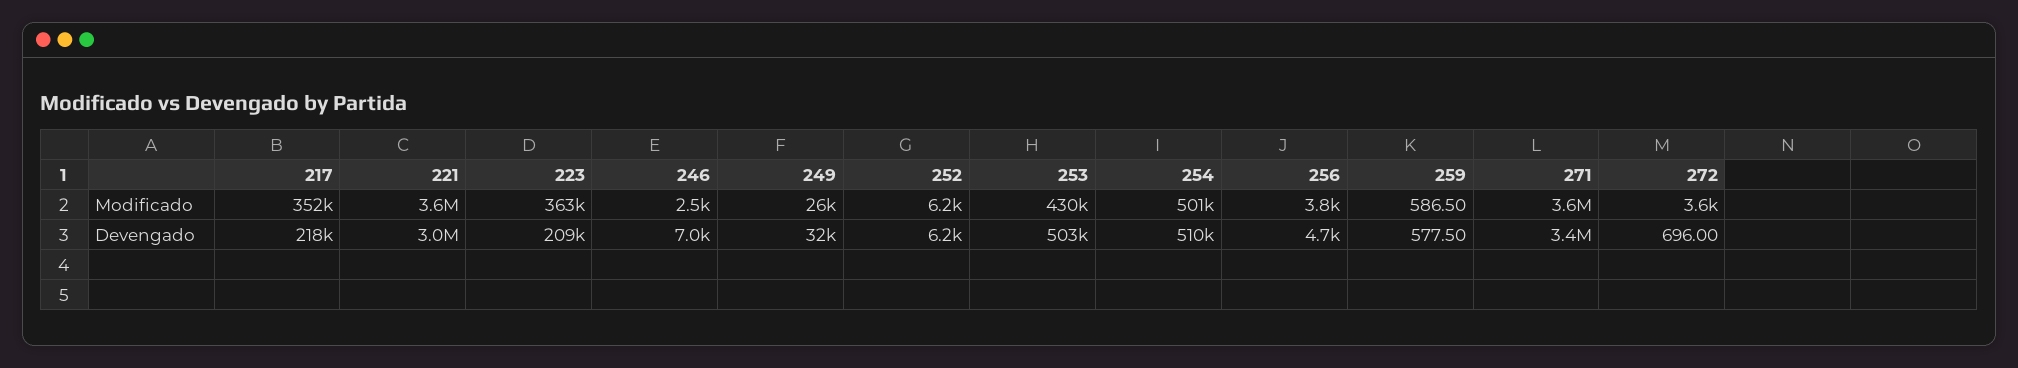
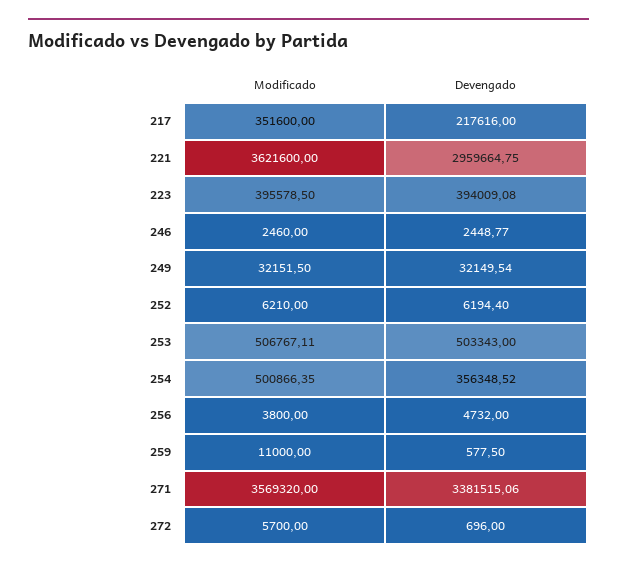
  {
    "217": {
      "Modificado": 351600,
      "Devengado": 217616
    },
    "221": {
      "Modificado": 3621600,
      "Devengado": 2959664.75
    },
    "223": {
-     "Modificado": 363000,
+     "Modificado": 395578.5,
-     "Devengado": 209000
+     "Devengado": 394009.08
    },
    "246": {
      "Modificado": 2460,
-     "Devengado": 7000
+     "Devengado": 2448.77
    },
    "249": {
-     "Modificado": 26000,
+     "Modificado": 32151.5,
      "Devengado": 32149.54
    },
    "252": {
      "Modificado": 6210,
      "Devengado": 6194.4
    },
    "253": {
-     "Modificado": 430000,
+     "Modificado": 506767.11,
      "Devengado": 503343
    },
    "254": {
      "Modificado": 500866.35,
-     "Devengado": 510000
+     "Devengado": 356348.52
    },
    "256": {
      "Modificado": 3800,
      "Devengado": 4732
    },
    "259": {
-     "Modificado": 586.5,
+     "Modificado": 11000,
      "Devengado": 577.5
    },
    "271": {
      "Modificado": 3569320,
      "Devengado": 3381515.06
    },
    "272": {
-     "Modificado": 3600,
+     "Modificado": 5700,
      "Devengado": 696
    }
  }

